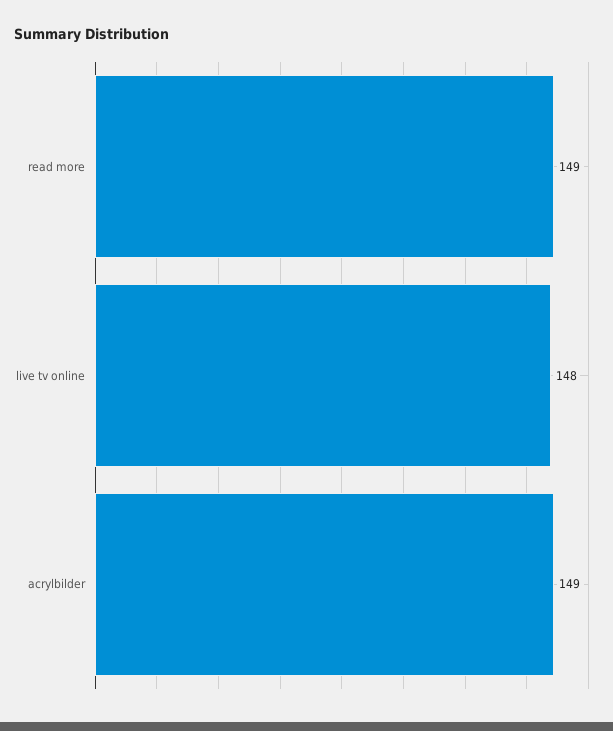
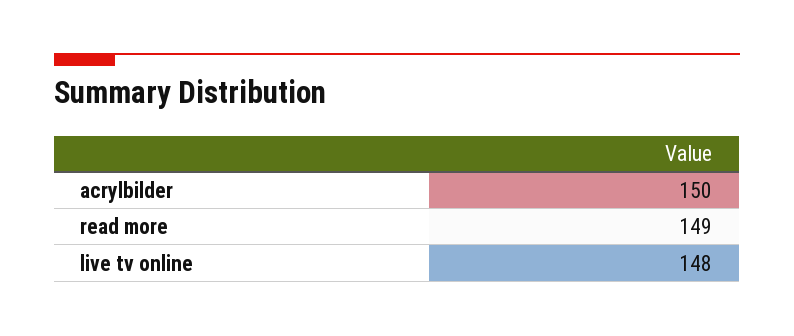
  {
    "read more": 149,
    "live tv online": 148,
-   "acrylbilder": 149
+   "acrylbilder": 150
  }

